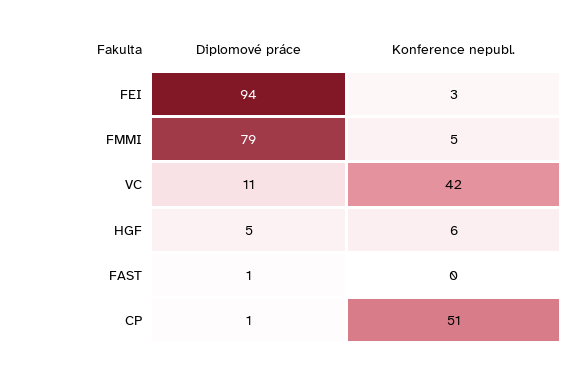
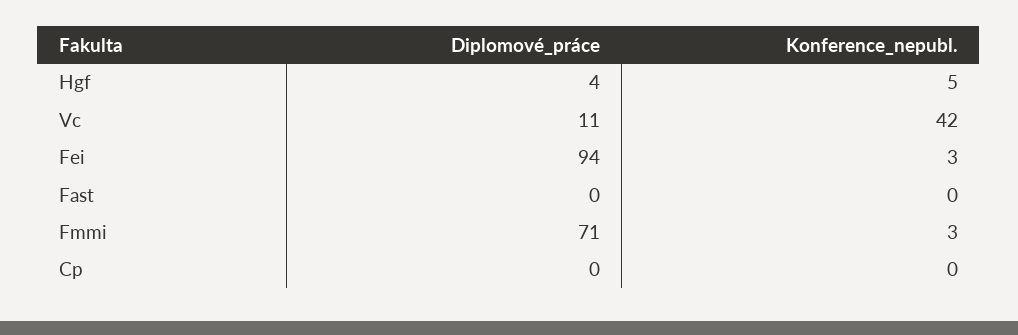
  {
    "Diplomové práce": {
      "FEI": 94,
-     "FMMI": 79,
+     "FMMI": 71,
      "VC": 11,
-     "HGF": 5,
+     "HGF": 4,
-     "FAST": 1,
+     "FAST": 0,
-     "CP": 1
+     "CP": 0
    },
    "Konference nepubl.": {
      "FEI": 3,
-     "FMMI": 5,
+     "FMMI": 3,
      "VC": 42,
-     "HGF": 6,
+     "HGF": 5,
      "FAST": 0,
-     "CP": 51
+     "CP": 0
    }
  }

